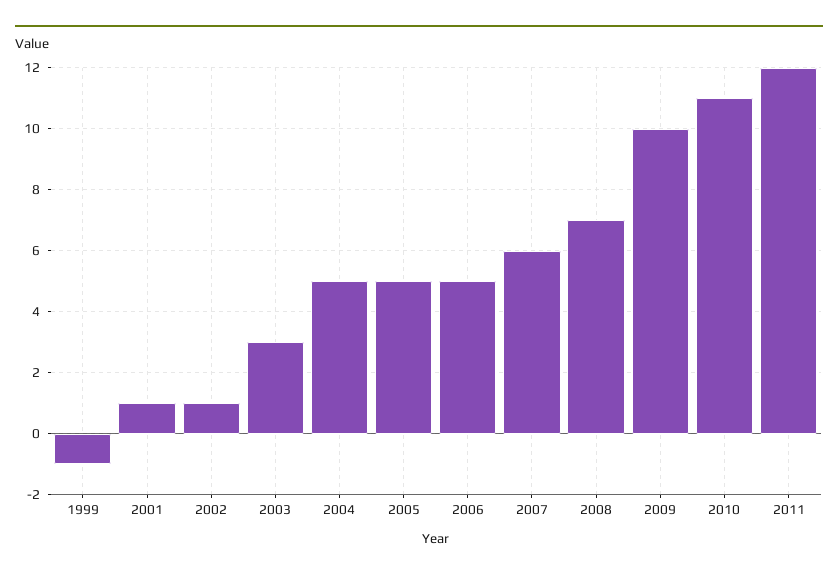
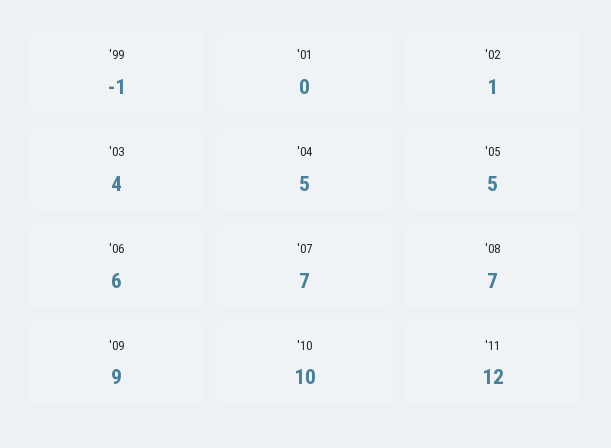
  {
    "1999": -1,
-   "2001": 1,
+   "2001": 0,
    "2002": 1,
-   "2003": 3,
+   "2003": 4,
    "2004": 5,
    "2005": 5,
-   "2006": 5,
+   "2006": 6,
-   "2007": 6,
+   "2007": 7,
    "2008": 7,
-   "2009": 10,
+   "2009": 9,
-   "2010": 11,
+   "2010": 10,
    "2011": 12
  }

